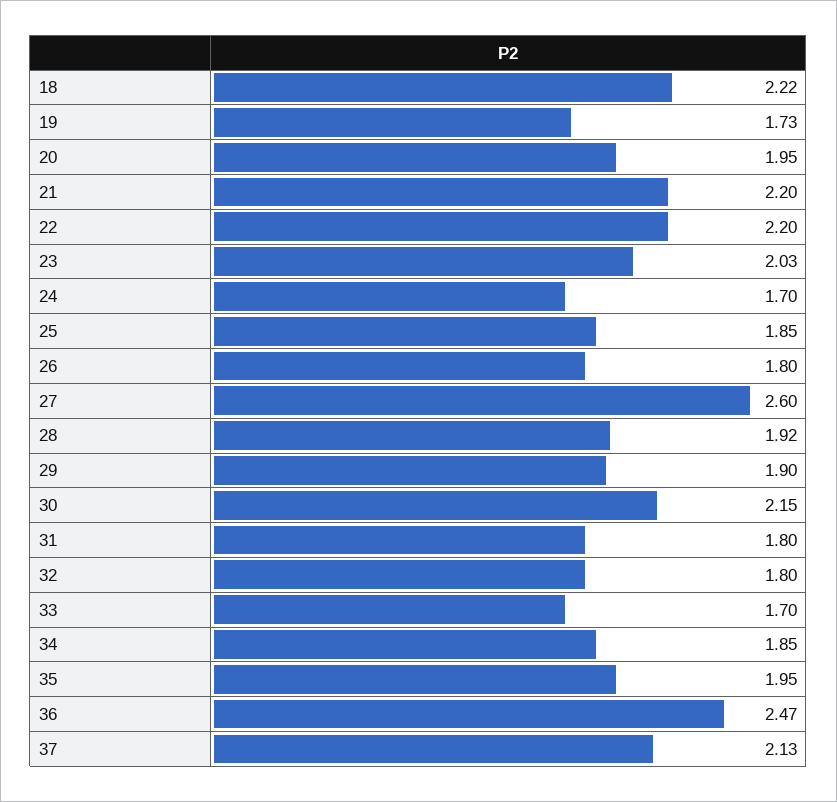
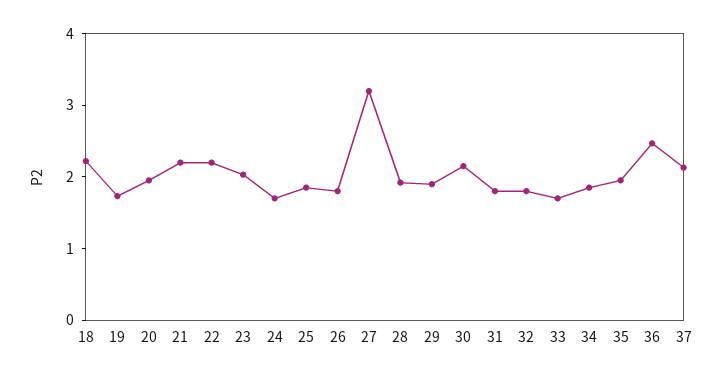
  {
    "18": 2.22,
    "19": 1.73,
    "20": 1.95,
    "21": 2.2,
    "22": 2.2,
    "23": 2.03,
    "24": 1.7,
    "25": 1.85,
    "26": 1.8,
-   "27": 2.6,
+   "27": 3.2,
    "28": 1.92,
    "29": 1.9,
    "30": 2.15,
    "31": 1.8,
    "32": 1.8,
    "33": 1.7,
    "34": 1.85,
    "35": 1.95,
    "36": 2.47,
    "37": 2.13
  }

